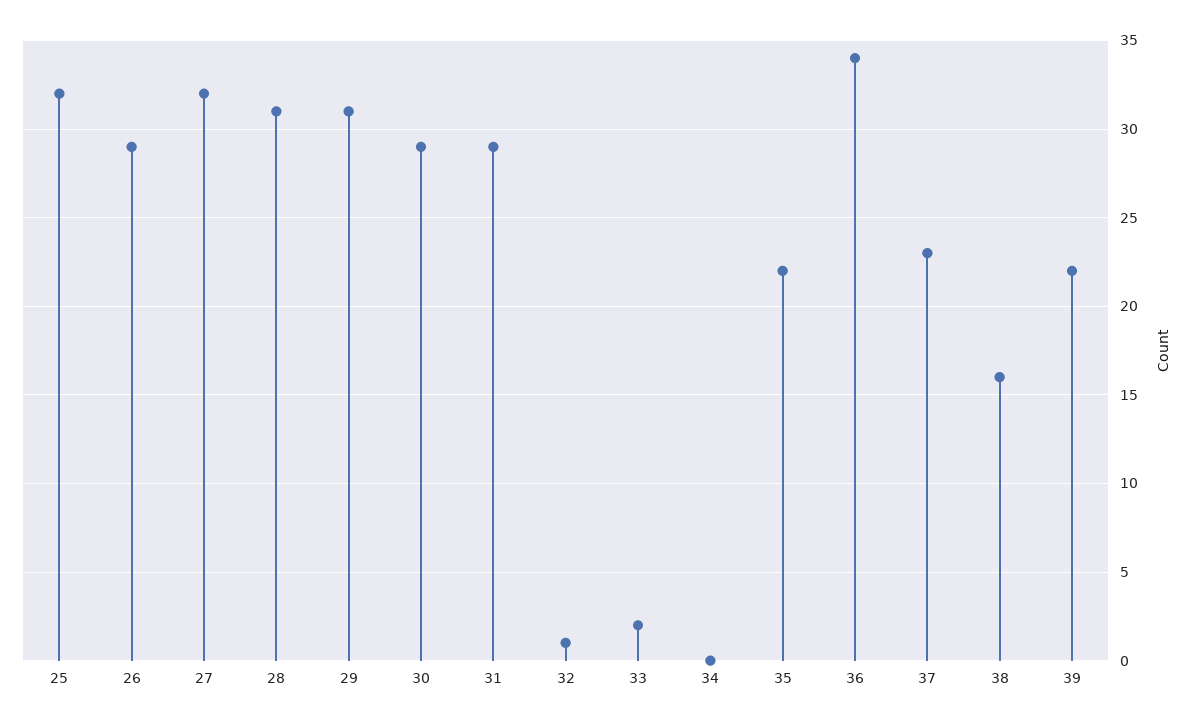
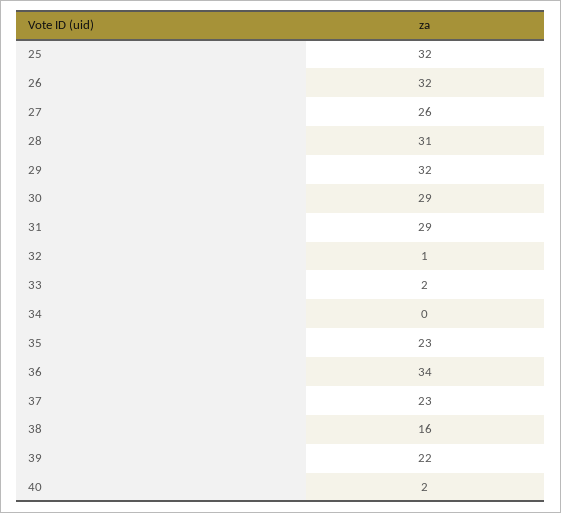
  {
    "25": 32,
-   "26": 29,
+   "26": 32,
-   "27": 32,
+   "27": 26,
    "28": 31,
-   "29": 31,
+   "29": 32,
    "30": 29,
    "31": 29,
    "32": 1,
    "33": 2,
    "34": 0,
-   "35": 22,
+   "35": 23,
    "36": 34,
    "37": 23,
    "38": 16,
-   "39": 22
+   "39": 22,
+   "40": 2
  }

